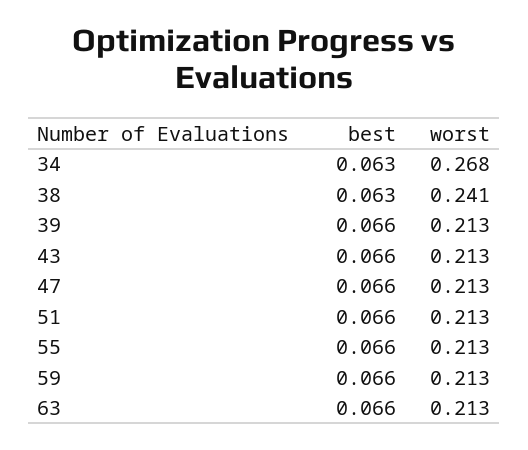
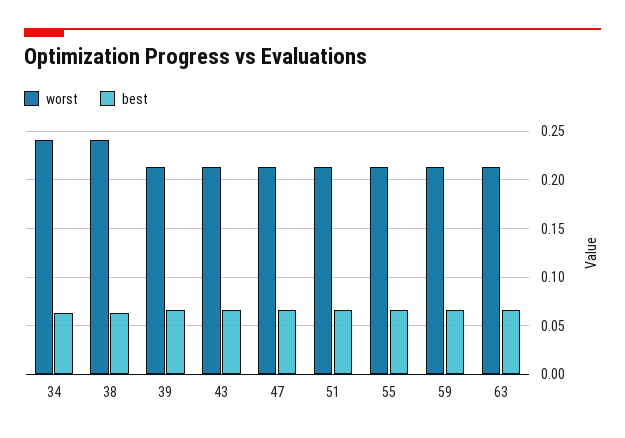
  {
    "best": {
      "34": 0.063,
      "38": 0.063,
      "39": 0.066,
      "43": 0.066,
      "47": 0.066,
      "51": 0.066,
      "55": 0.066,
      "59": 0.066,
      "63": 0.066
    },
    "worst": {
-     "34": 0.268,
+     "34": 0.24,
      "38": 0.241,
      "39": 0.213,
      "43": 0.213,
      "47": 0.213,
      "51": 0.213,
      "55": 0.213,
      "59": 0.213,
      "63": 0.213
    }
  }

